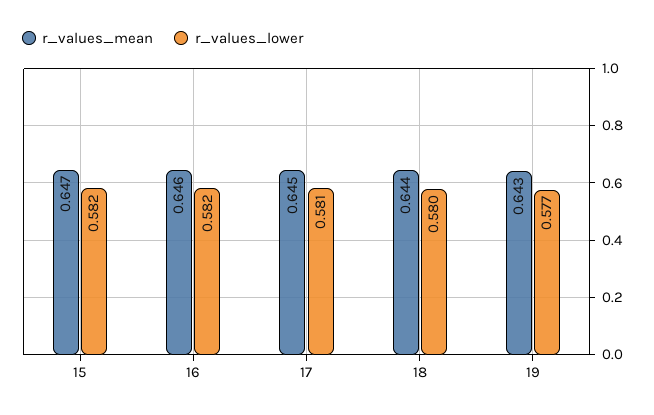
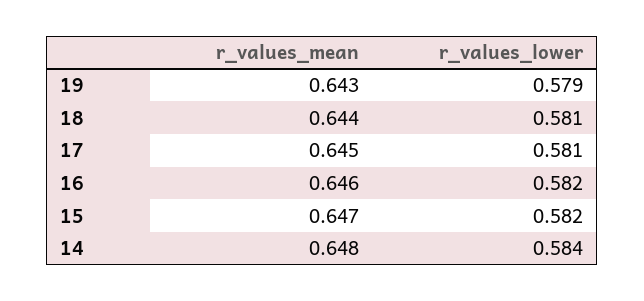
  {
    "r_values_mean": {
      "15": 0.647,
      "16": 0.646,
      "17": 0.645,
      "18": 0.644,
-     "19": 0.643
+     "19": 0.643,
+     "14": 0.648
    },
    "r_values_lower": {
      "15": 0.582,
      "16": 0.582,
      "17": 0.581,
-     "18": 0.58,
+     "18": 0.581,
-     "19": 0.577
+     "19": 0.579,
+     "14": 0.584
    }
  }

